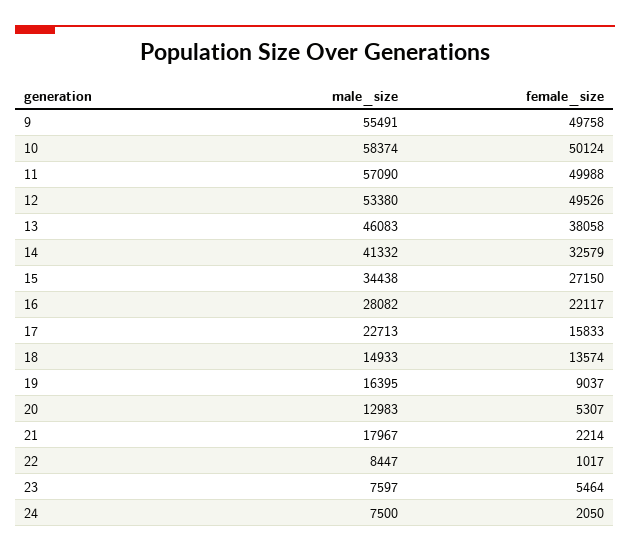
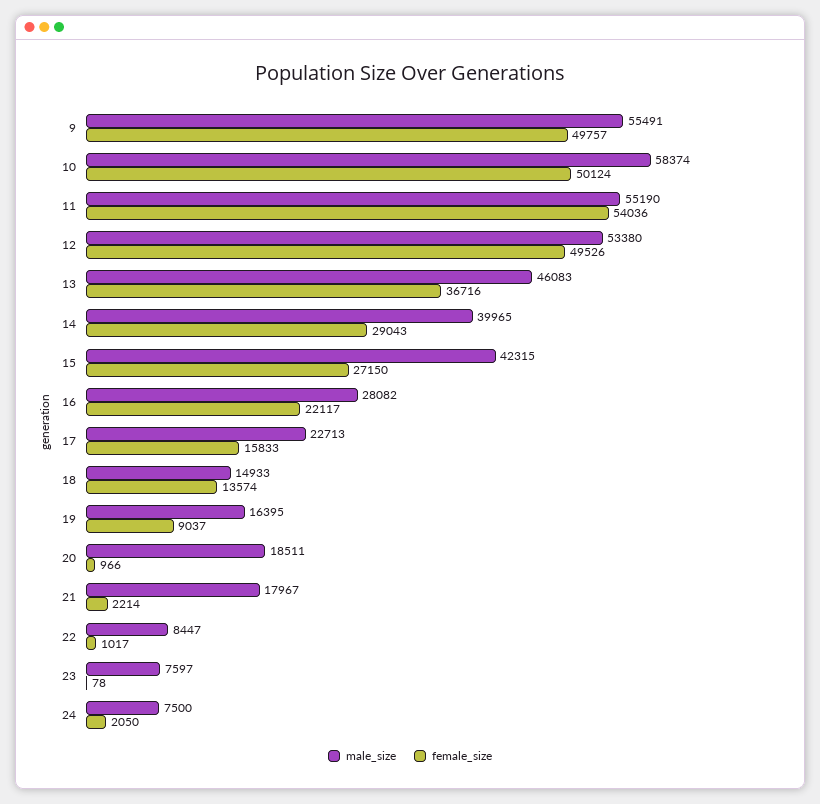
  {
    "male_size": {
      "9": 55491,
      "10": 58374,
-     "11": 57090,
+     "11": 55190,
      "12": 53380,
      "13": 46083,
-     "14": 41332,
+     "14": 39965,
-     "15": 34438,
+     "15": 42315,
      "16": 28082,
      "17": 22713,
      "18": 14933,
      "19": 16395,
-     "20": 12983,
+     "20": 18511,
      "21": 17967,
      "22": 8447,
      "23": 7597,
      "24": 7500
    },
    "female_size": {
-     "9": 49758,
+     "9": 49757,
      "10": 50124,
-     "11": 49988,
+     "11": 54036,
      "12": 49526,
-     "13": 38058,
+     "13": 36716,
-     "14": 32579,
+     "14": 29043,
      "15": 27150,
      "16": 22117,
      "17": 15833,
      "18": 13574,
      "19": 9037,
-     "20": 5307,
+     "20": 966,
      "21": 2214,
      "22": 1017,
-     "23": 5464,
+     "23": 78,
      "24": 2050
    }
  }

